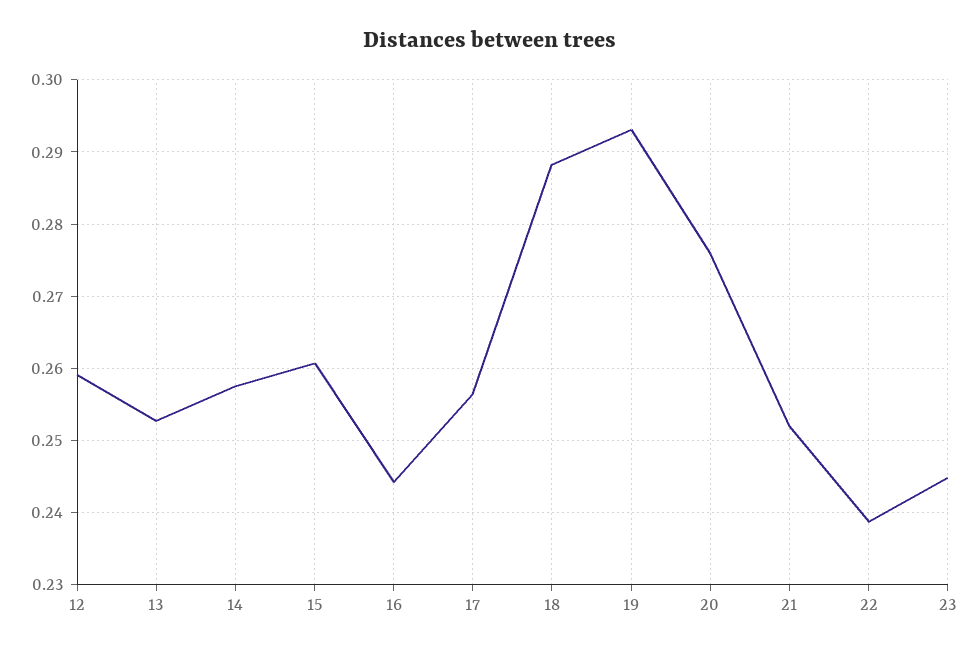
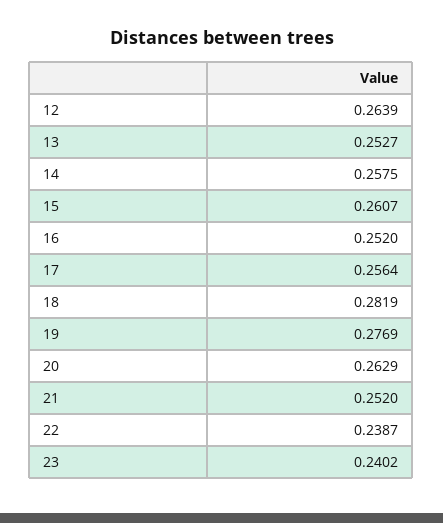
  {
-   "12": 0.259,
+   "12": 0.2639,
    "13": 0.2527,
    "14": 0.2575,
    "15": 0.2607,
-   "16": 0.244,
+   "16": 0.252,
    "17": 0.2564,
-   "18": 0.288,
+   "18": 0.2819,
-   "19": 0.293,
+   "19": 0.2769,
-   "20": 0.276,
+   "20": 0.2629,
    "21": 0.252,
    "22": 0.2387,
-   "23": 0.245
+   "23": 0.2402
  }

